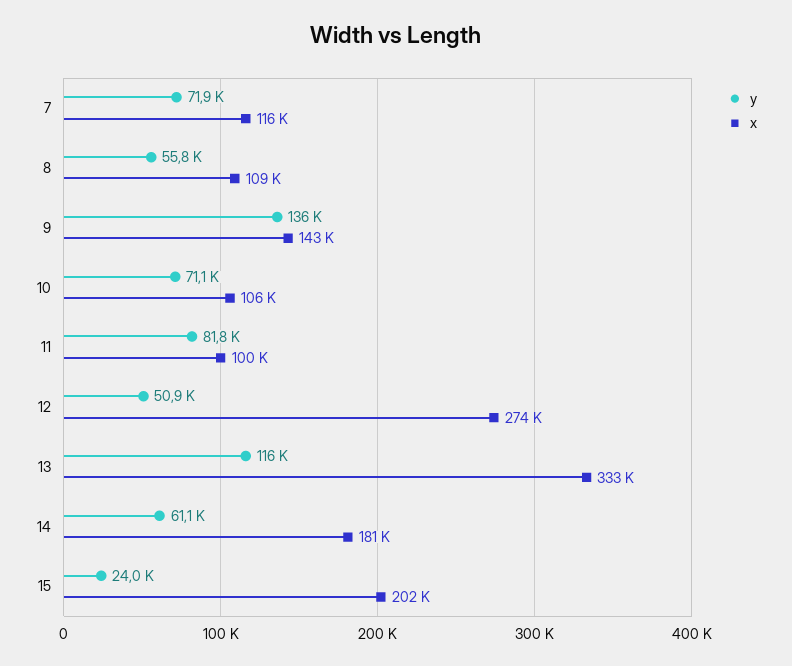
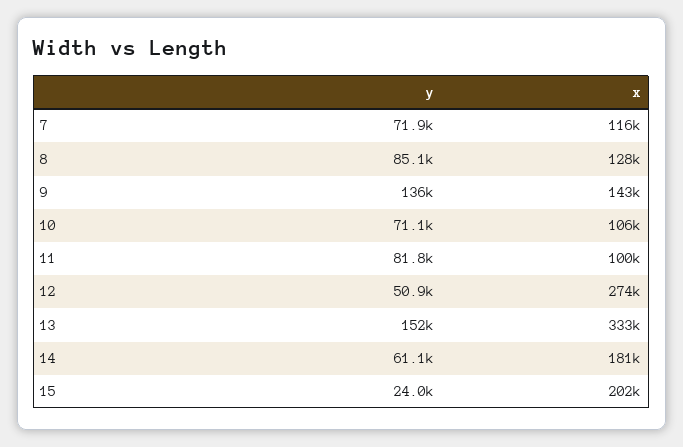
  {
    "y": {
      "7": 71900,
-     "8": 55800,
+     "8": 85100,
      "9": 136000,
      "10": 71100,
      "11": 81800,
      "12": 50900,
-     "13": 116000,
+     "13": 152000,
      "14": 61100,
      "15": 24000
    },
    "x": {
      "7": 116000,
-     "8": 109000,
+     "8": 128000,
      "9": 143000,
      "10": 106000,
      "11": 100000,
      "12": 274000,
      "13": 333000,
      "14": 181000,
      "15": 202000
    }
  }

